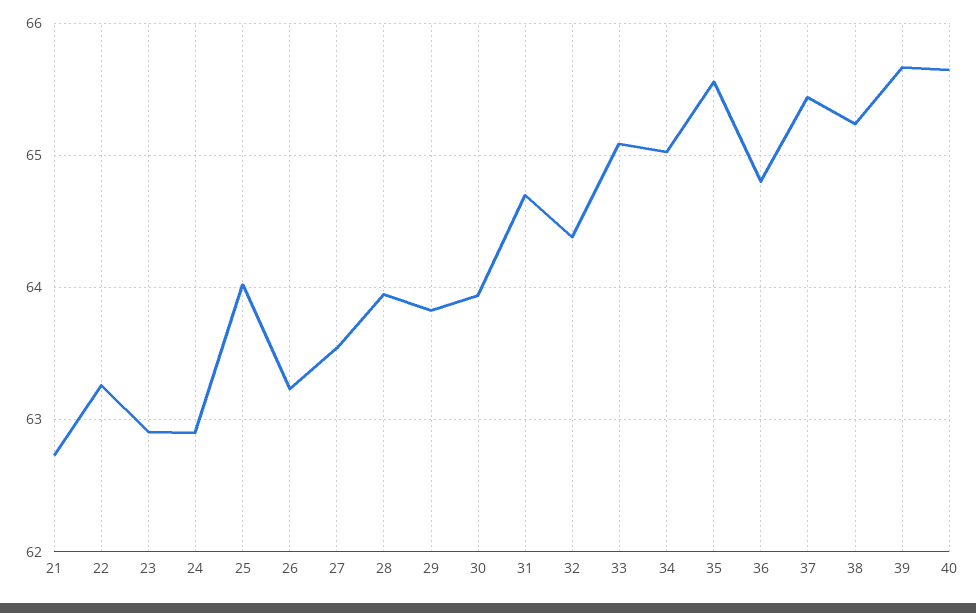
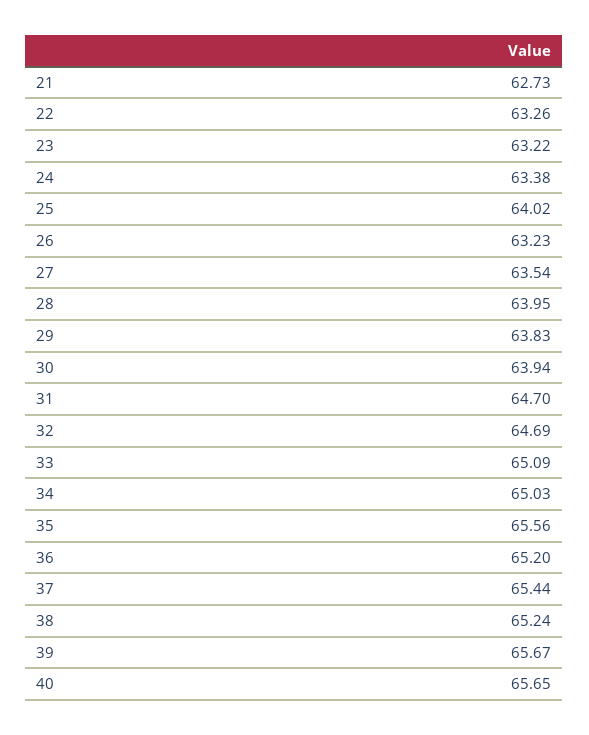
  {
    "21": 62.73,
    "22": 63.26,
-   "23": 62.9,
+   "23": 63.22,
-   "24": 62.9,
+   "24": 63.38,
    "25": 64.02,
    "26": 63.23,
    "27": 63.54,
    "28": 63.95,
    "29": 63.83,
    "30": 63.94,
    "31": 64.7,
-   "32": 64.4,
+   "32": 64.69,
    "33": 65.09,
    "34": 65.03,
    "35": 65.56,
-   "36": 64.8,
+   "36": 65.2,
    "37": 65.44,
    "38": 65.24,
    "39": 65.67,
    "40": 65.65
  }

